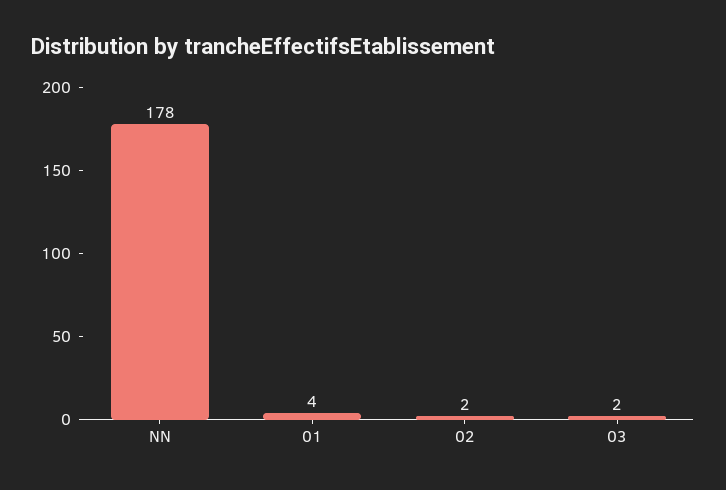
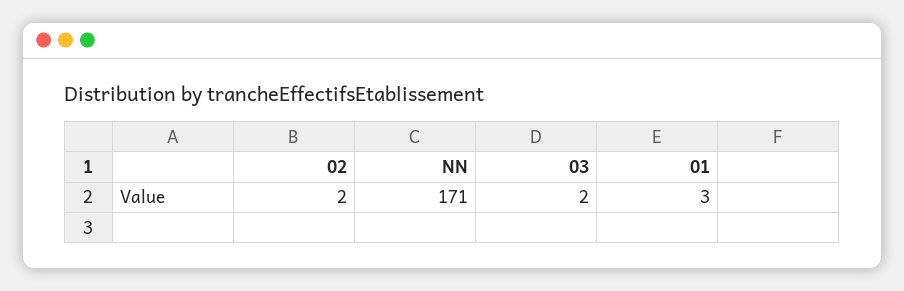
  {
-   "NN": 178,
+   "NN": 171,
-   "01": 4,
+   "01": 3,
    "02": 2,
    "03": 2
  }

